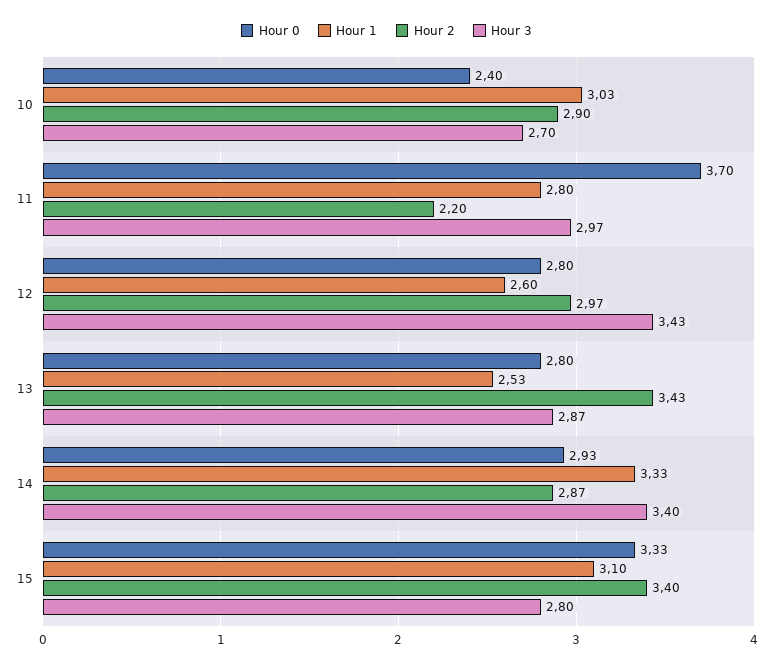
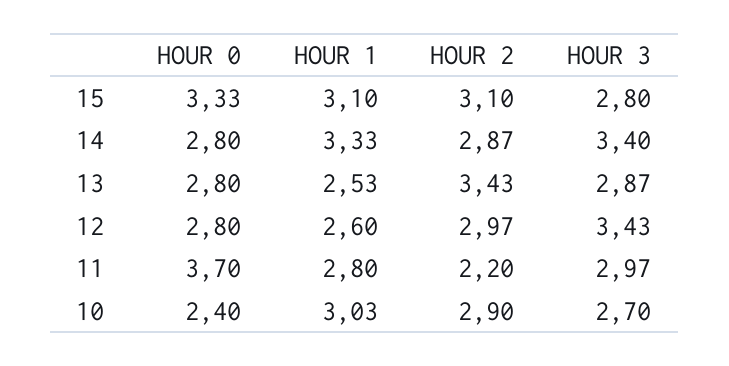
  {
    "Hour 0": {
      "10": 2.4,
      "11": 3.7,
      "12": 2.8,
      "13": 2.8,
-     "14": 2.93,
+     "14": 2.8,
      "15": 3.33
    },
    "Hour 1": {
      "10": 3.03,
      "11": 2.8,
      "12": 2.6,
      "13": 2.53,
      "14": 3.33,
      "15": 3.1
    },
    "Hour 2": {
      "10": 2.9,
      "11": 2.2,
      "12": 2.97,
      "13": 3.43,
      "14": 2.87,
-     "15": 3.4
+     "15": 3.1
    },
    "Hour 3": {
      "10": 2.7,
      "11": 2.97,
      "12": 3.43,
      "13": 2.87,
      "14": 3.4,
      "15": 2.8
    }
  }

